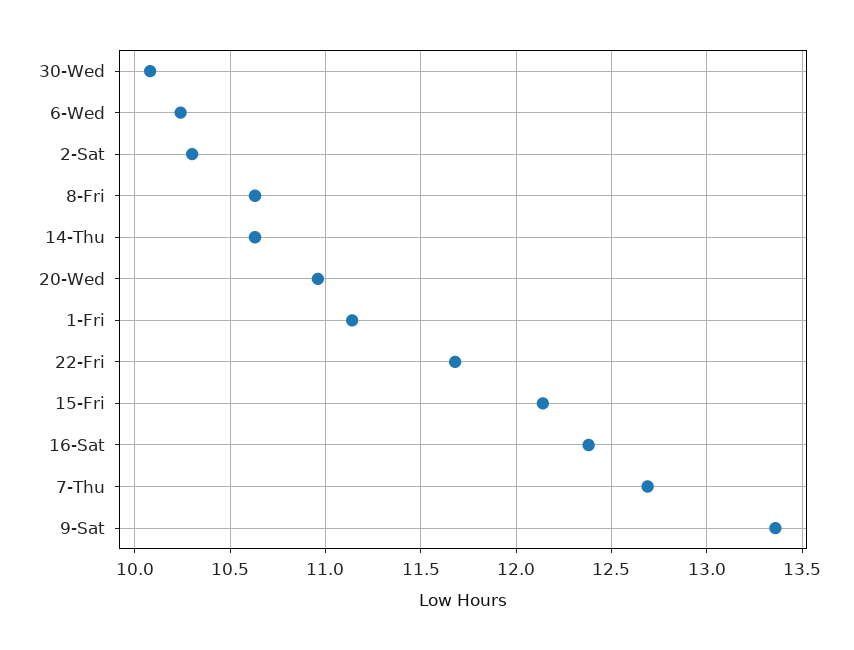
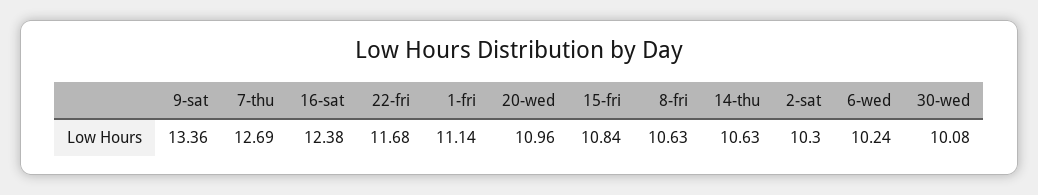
  {
    "30-Wed": 10.08,
    "6-Wed": 10.24,
    "2-Sat": 10.3,
    "8-Fri": 10.63,
    "14-Thu": 10.63,
    "20-Wed": 10.96,
    "1-Fri": 11.14,
    "22-Fri": 11.68,
-   "15-Fri": 12.15,
+   "15-Fri": 10.84,
    "16-Sat": 12.38,
    "7-Thu": 12.69,
    "9-Sat": 13.36
  }

